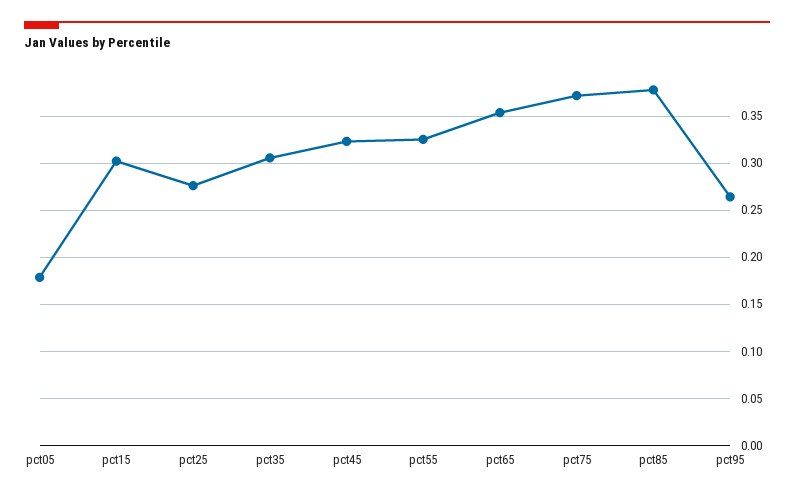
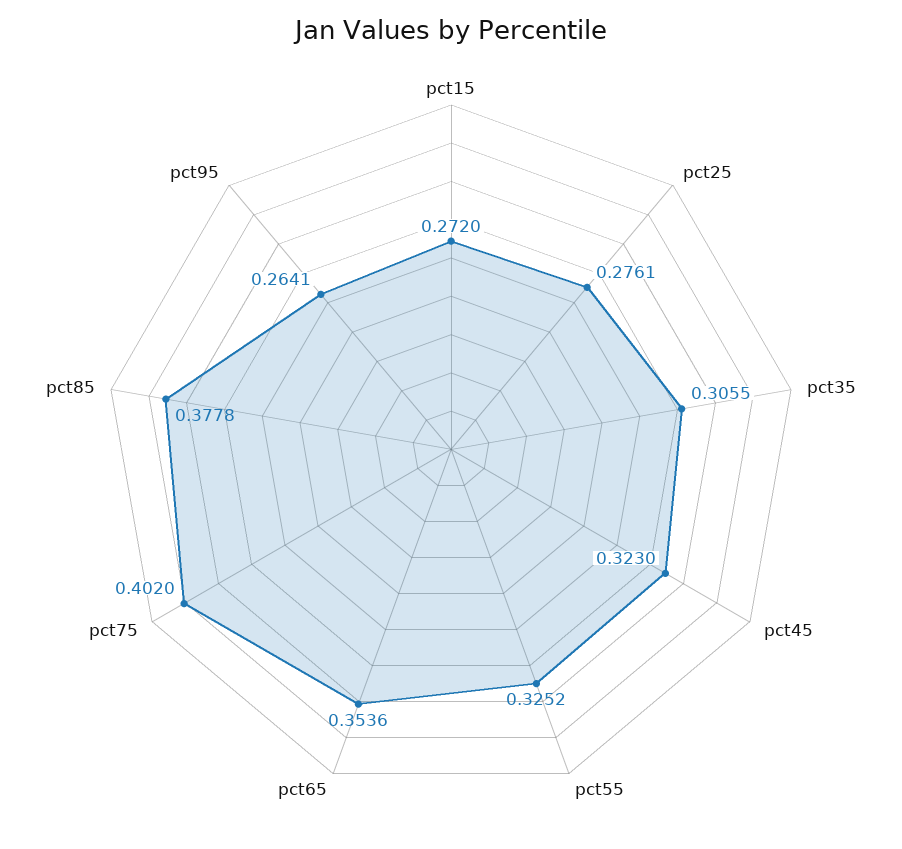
  {
-   "pct05": 0.18,
-   "pct15": 0.3,
+   "pct15": 0.272,
    "pct25": 0.2761,
    "pct35": 0.3055,
    "pct45": 0.323,
    "pct55": 0.3252,
    "pct65": 0.3536,
-   "pct75": 0.37,
+   "pct75": 0.402,
    "pct85": 0.3778,
    "pct95": 0.2641
  }

